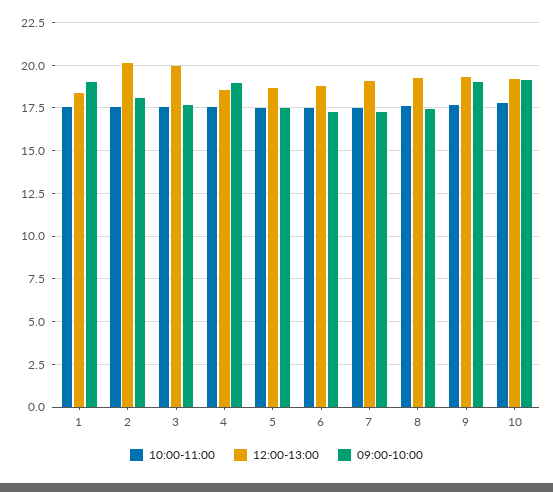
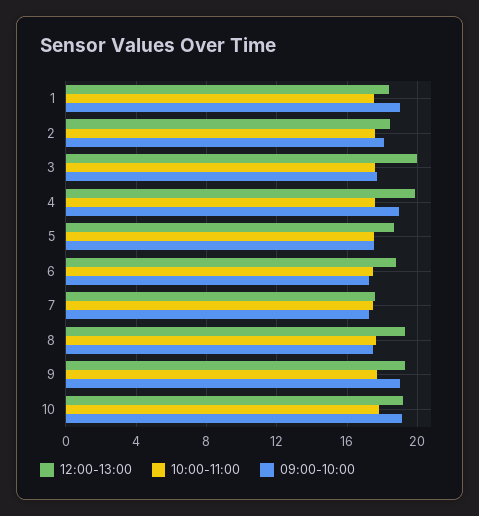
  {
    "10:00-11:00": {
      "1": 17.5,
      "2": 17.5,
      "3": 17.5,
      "4": 17.5,
      "5": 17.5,
      "6": 17.5,
      "7": 17.5,
      "8": 17.5,
      "9": 17.5,
      "10": 18
    },
    "12:00-13:00": {
      "1": 18.5,
-     "2": 20,
+     "2": 18.5,
      "3": 20,
-     "4": 18.5,
+     "4": 20,
      "5": 18.5,
      "6": 19,
-     "7": 19,
+     "7": 17.5,
      "8": 19.5,
      "9": 19.5,
      "10": 19
    },
    "09:00-10:00": {
      "1": 19,
      "2": 18,
      "3": 17.5,
      "4": 19,
      "5": 17.5,
      "6": 17.5,
      "7": 17.5,
      "8": 17.5,
      "9": 19,
      "10": 19
    }
  }

